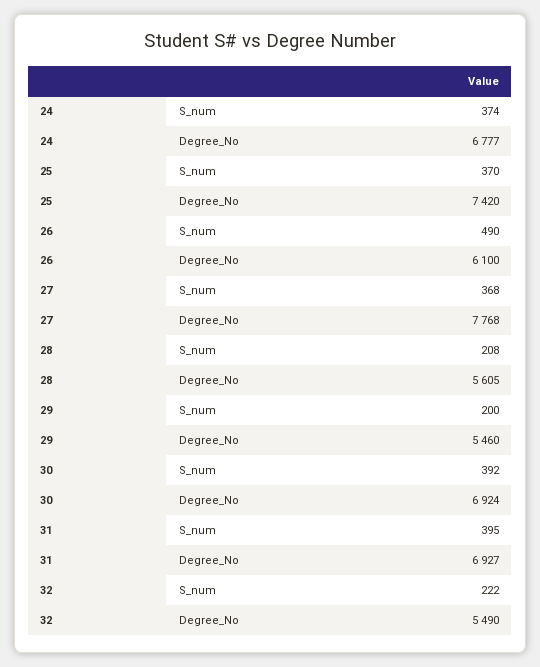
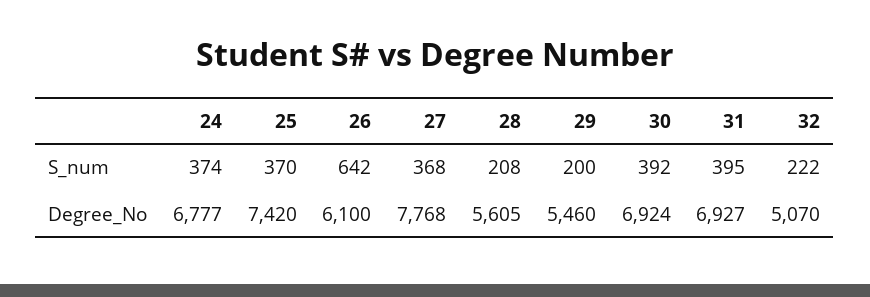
  {
    "24": {
      "S_num": 374,
      "Degree_No": 6777
    },
    "25": {
      "S_num": 370,
      "Degree_No": 7420
    },
    "26": {
-     "S_num": 490,
+     "S_num": 642,
      "Degree_No": 6100
    },
    "27": {
      "S_num": 368,
      "Degree_No": 7768
    },
    "28": {
      "S_num": 208,
      "Degree_No": 5605
    },
    "29": {
      "S_num": 200,
      "Degree_No": 5460
    },
    "30": {
      "S_num": 392,
      "Degree_No": 6924
    },
    "31": {
      "S_num": 395,
      "Degree_No": 6927
    },
    "32": {
      "S_num": 222,
-     "Degree_No": 5490
+     "Degree_No": 5070
    }
  }

